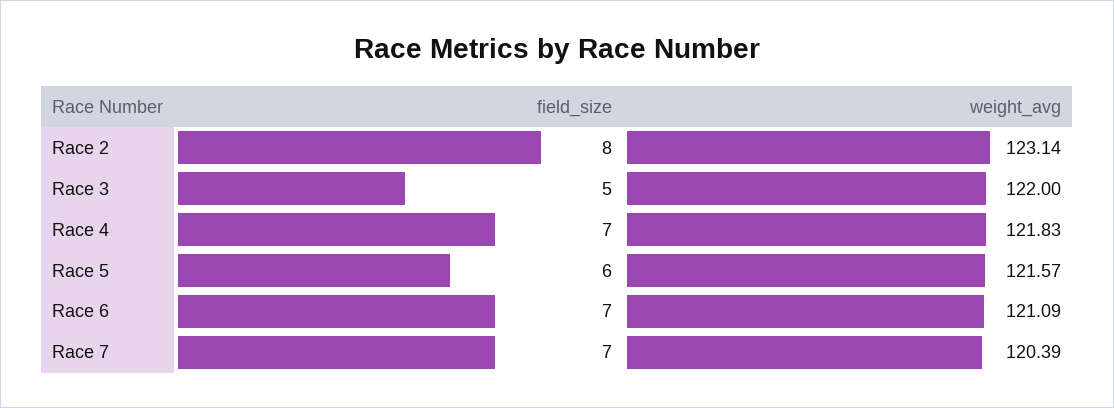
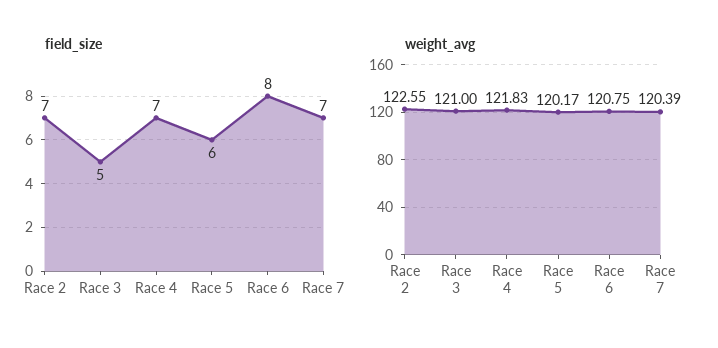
  {
    "field_size": {
-     "Race 2": 8,
+     "Race 2": 7,
      "Race 3": 5,
      "Race 4": 7,
      "Race 5": 6,
-     "Race 6": 7,
+     "Race 6": 8,
      "Race 7": 7
    },
    "weight_avg": {
-     "Race 2": 123.14,
+     "Race 2": 122.55,
-     "Race 3": 122,
+     "Race 3": 121,
      "Race 4": 121.83,
-     "Race 5": 121.57,
+     "Race 5": 120.17,
-     "Race 6": 121.09,
+     "Race 6": 120.75,
      "Race 7": 120.39
    }
  }

